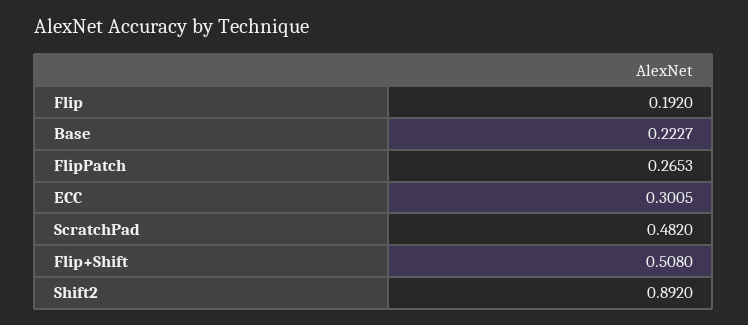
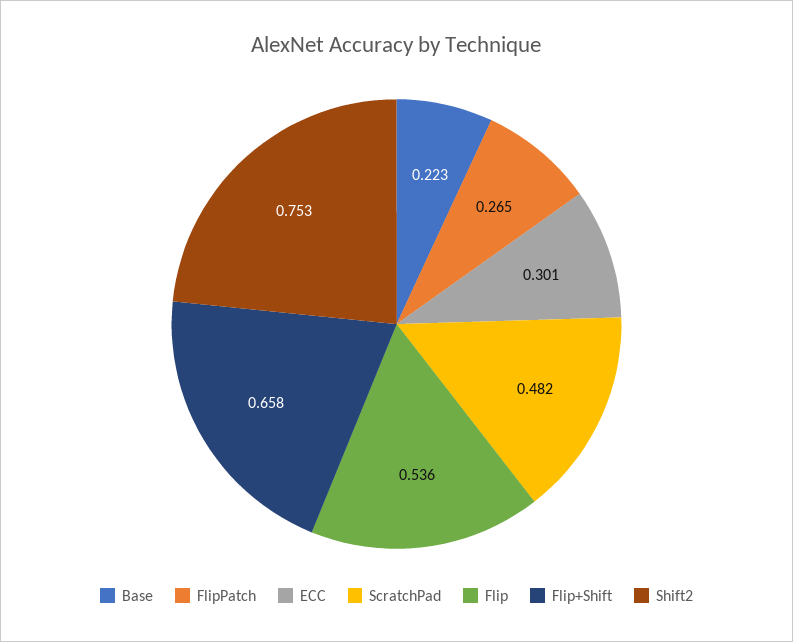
  {
-   "Flip": 0.192,
+   "Flip": 0.536,
    "Base": 0.2227,
    "FlipPatch": 0.2653,
    "ECC": 0.3005,
    "ScratchPad": 0.482,
-   "Flip+Shift": 0.508,
+   "Flip+Shift": 0.658,
-   "Shift2": 0.892
+   "Shift2": 0.753
  }

